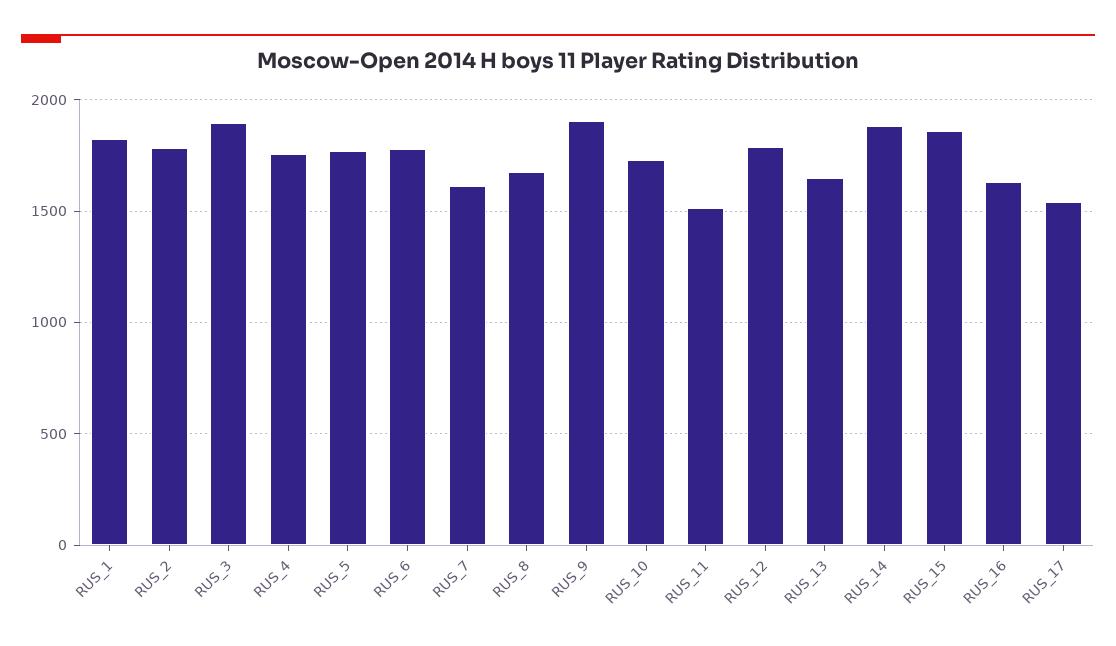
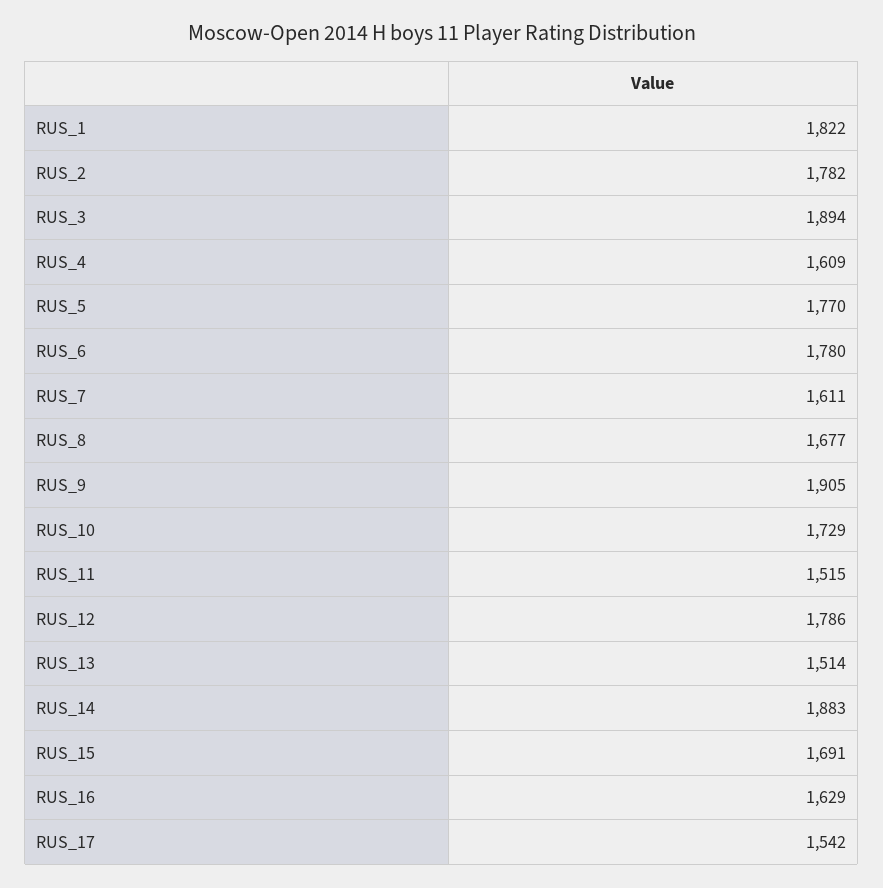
  {
    "RUS_1": 1822,
    "RUS_2": 1782,
    "RUS_3": 1894,
-   "RUS_4": 1750,
+   "RUS_4": 1609,
    "RUS_5": 1770,
    "RUS_6": 1780,
    "RUS_7": 1611,
    "RUS_8": 1677,
    "RUS_9": 1905,
    "RUS_10": 1729,
    "RUS_11": 1515,
    "RUS_12": 1786,
-   "RUS_13": 1650,
+   "RUS_13": 1514,
    "RUS_14": 1883,
-   "RUS_15": 1850,
+   "RUS_15": 1691,
    "RUS_16": 1629,
    "RUS_17": 1542
  }

